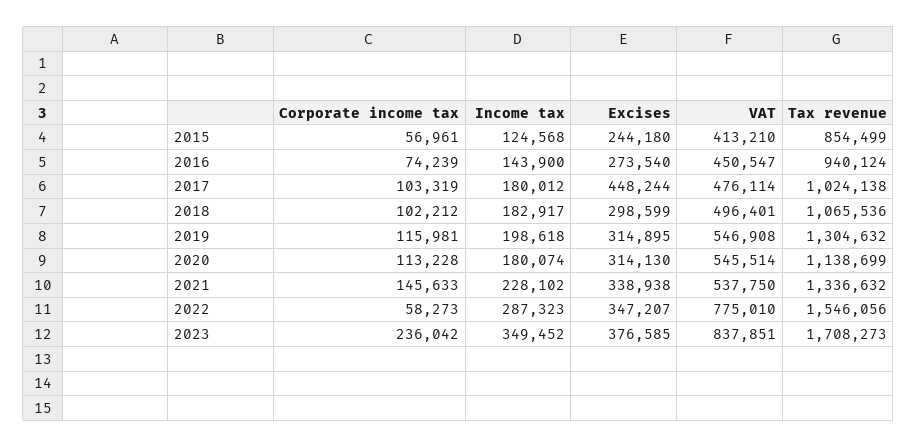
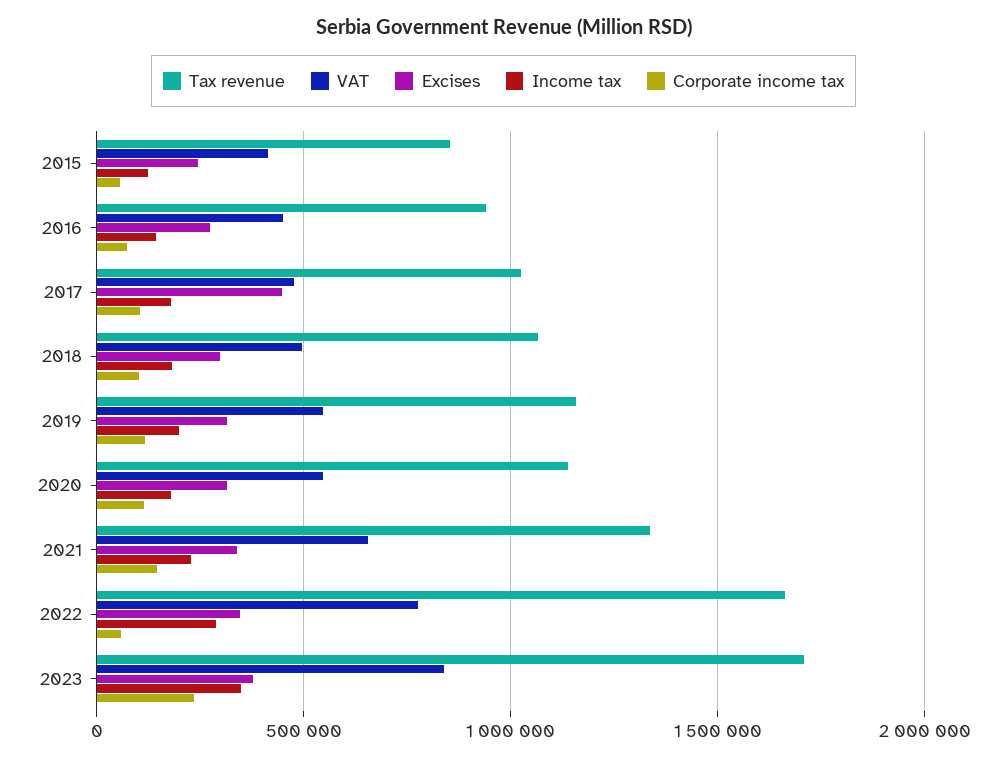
  {
    "Corporate income tax": {
      "2015": 56961,
      "2016": 74239,
      "2017": 103319,
      "2018": 102212,
      "2019": 115981,
      "2020": 113228,
      "2021": 145633,
      "2022": 58273,
      "2023": 236042
    },
    "Income tax": {
      "2015": 124568,
      "2016": 143900,
      "2017": 180012,
      "2018": 182917,
      "2019": 198618,
      "2020": 180074,
      "2021": 228102,
      "2022": 287323,
      "2023": 349452
    },
    "Excises": {
      "2015": 244180,
      "2016": 273540,
      "2017": 448244,
      "2018": 298599,
      "2019": 314895,
      "2020": 314130,
      "2021": 338938,
      "2022": 347207,
      "2023": 376585
    },
    "VAT": {
      "2015": 413210,
      "2016": 450547,
      "2017": 476114,
      "2018": 496401,
      "2019": 546908,
      "2020": 545514,
-     "2021": 537750,
+     "2021": 650000,
      "2022": 775010,
      "2023": 837851
    },
    "Tax revenue": {
      "2015": 854499,
      "2016": 940124,
      "2017": 1024138,
      "2018": 1065536,
-     "2019": 1304632,
+     "2019": 1150000,
      "2020": 1138699,
      "2021": 1336632,
-     "2022": 1546056,
+     "2022": 1650000,
      "2023": 1708273
    }
  }

